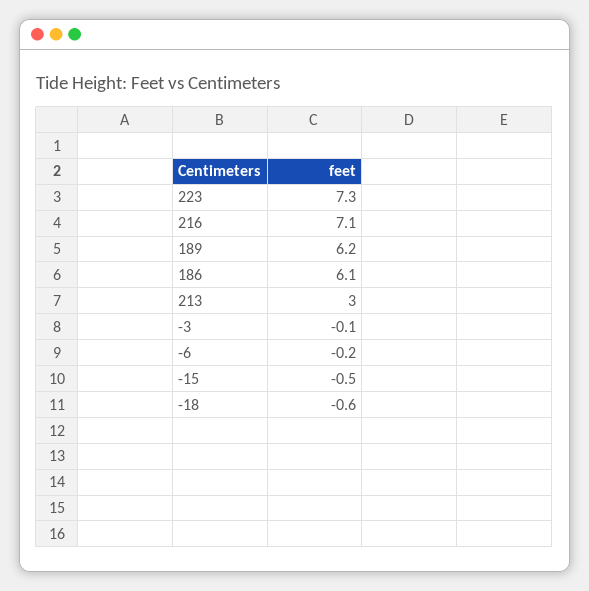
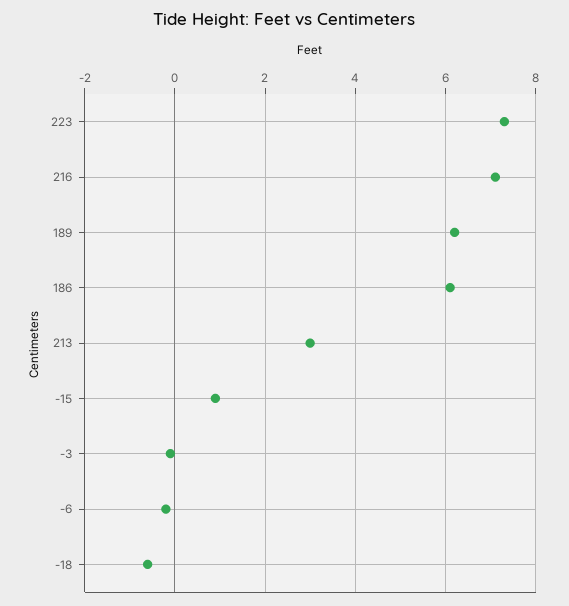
  {
    "223": 7.3,
    "216": 7.1,
    "189": 6.2,
    "186": 6.1,
    "213": 3,
    "-3": -0.1,
    "-6": -0.2,
-   "-15": -0.5,
+   "-15": 1,
    "-18": -0.6
  }

